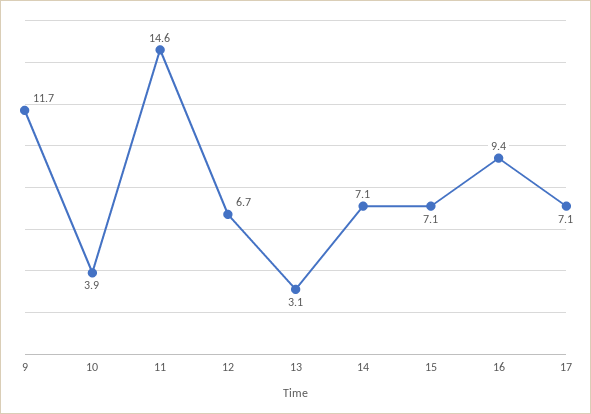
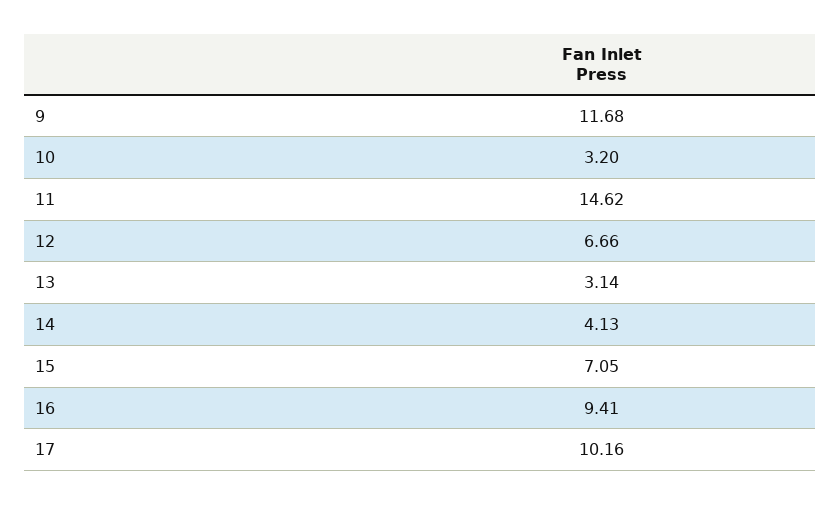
  {
    "9": 11.68,
-   "10": 3.9,
+   "10": 3.2,
    "11": 14.62,
    "12": 6.66,
    "13": 3.14,
-   "14": 7.1,
+   "14": 4.13,
    "15": 7.05,
    "16": 9.41,
-   "17": 7.1
+   "17": 10.16
  }

